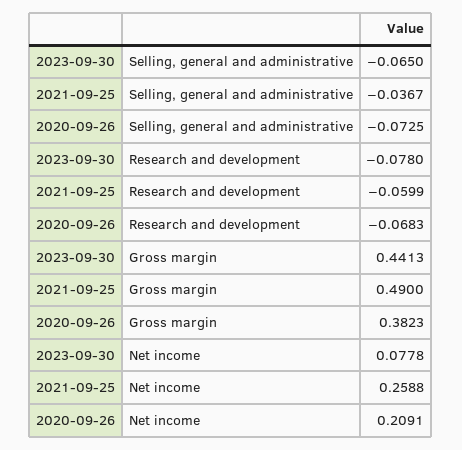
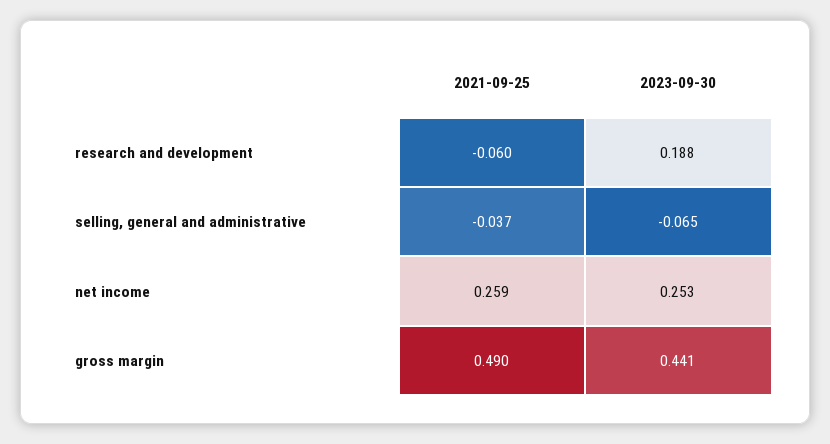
  {
    "2023-09-30": {
      "Selling, general and administrative": -0.065,
-     "Research and development": -0.078,
+     "Research and development": 0.188,
      "Gross margin": 0.4413,
-     "Net income": 0.0778
+     "Net income": 0.253
    },
    "2021-09-25": {
      "Selling, general and administrative": -0.0367,
      "Research and development": -0.0599,
      "Gross margin": 0.49,
      "Net income": 0.2588
-   },
+   }
-   "2020-09-26": {
-     "Selling, general and administrative": -0.0725,
-     "Research and development": -0.0683,
-     "Gross margin": 0.3823,
-     "Net income": 0.2091
-   }
  }

